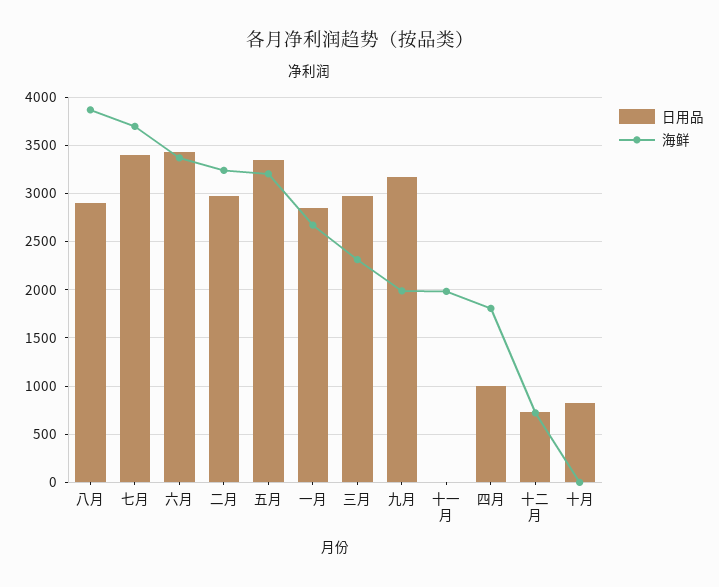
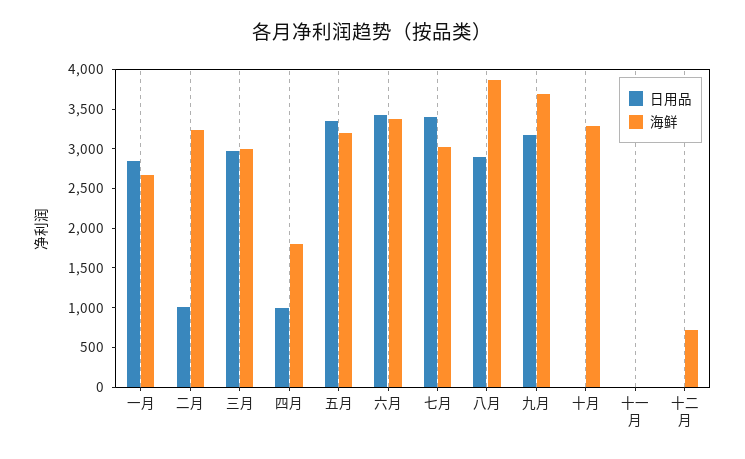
  {
    "日用品": {
      "八月": 2900,
      "七月": 3400,
      "六月": 3400,
-     "二月": 3000,
+     "二月": 1000,
      "五月": 3400,
      "一月": 2900,
      "三月": 3000,
      "九月": 3200,
      "十一月": 0,
      "四月": 1000,
-     "十二月": 700,
+     "十二月": 0,
-     "十月": 800
+     "十月": 0
    },
    "海鲜": {
      "八月": 3900,
-     "七月": 3700,
+     "七月": 3000,
      "六月": 3400,
      "二月": 3200,
      "五月": 3200,
      "一月": 2700,
-     "三月": 2300,
+     "三月": 3000,
-     "九月": 2000,
+     "九月": 3750,
-     "十一月": 2000,
+     "十一月": 0,
      "四月": 1800,
      "十二月": 700,
-     "十月": 0
+     "十月": 3250
    }
  }

